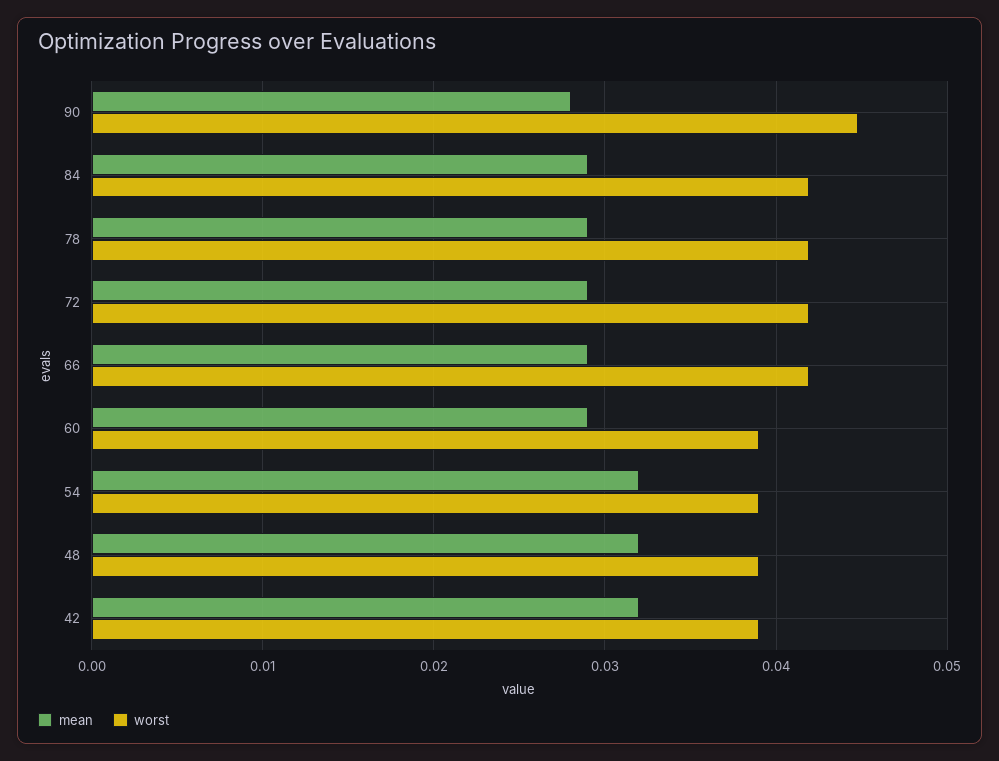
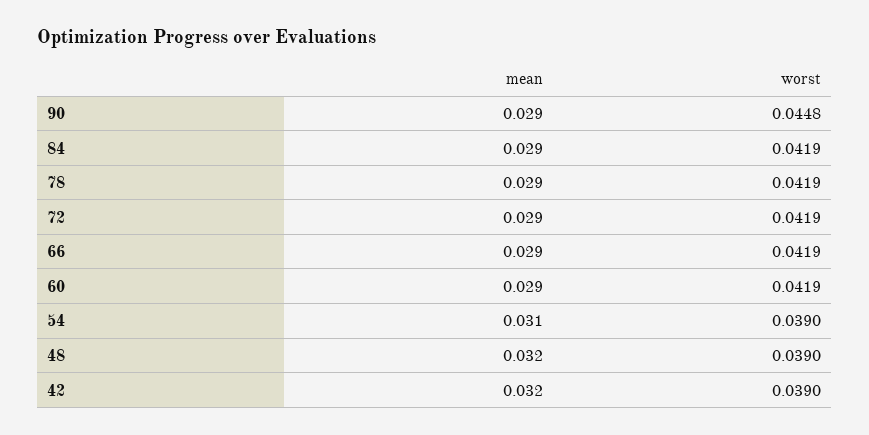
  {
    "mean": {
-     "90": 0.028,
+     "90": 0.029,
      "84": 0.029,
      "78": 0.029,
      "72": 0.029,
      "66": 0.029,
      "60": 0.029,
-     "54": 0.032,
+     "54": 0.031,
      "48": 0.032,
      "42": 0.032
    },
    "worst": {
      "90": 0.0448,
      "84": 0.0419,
      "78": 0.0419,
      "72": 0.0419,
      "66": 0.0419,
-     "60": 0.039,
+     "60": 0.0419,
      "54": 0.039,
      "48": 0.039,
      "42": 0.039
    }
  }

